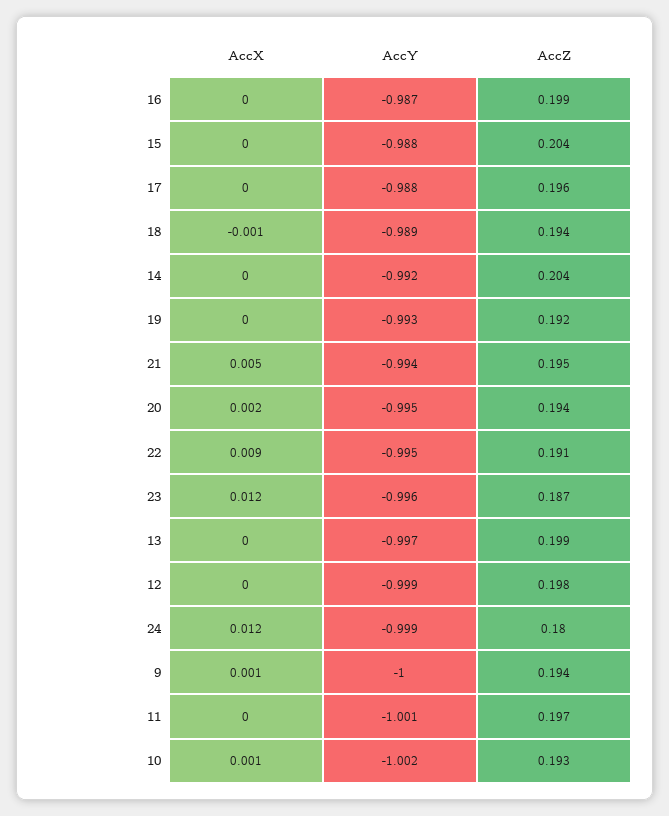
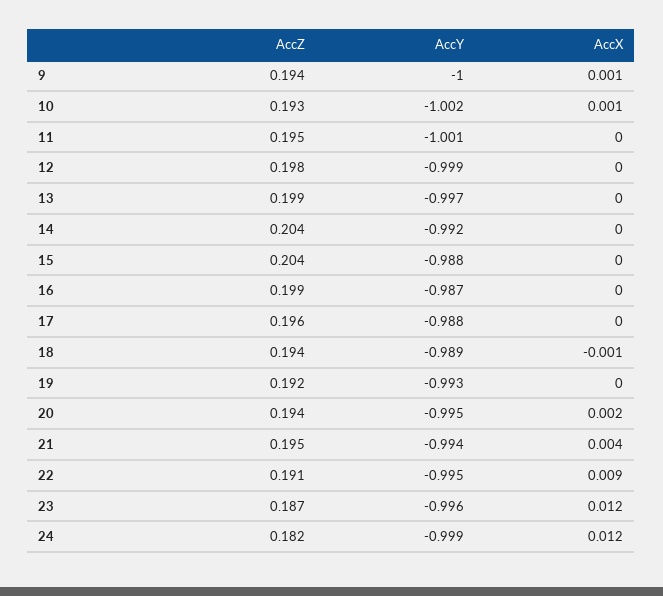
  {
    "AccX": {
      "16": 0,
      "15": 0,
      "17": 0,
      "18": -0.001,
      "14": 0,
      "19": 0,
-     "21": 0.005,
+     "21": 0.004,
      "20": 0.002,
      "22": 0.009,
      "23": 0.012,
      "13": 0,
      "12": 0,
      "24": 0.012,
      "9": 0.001,
      "11": 0,
      "10": 0.001
    },
    "AccY": {
      "16": -0.987,
      "15": -0.988,
      "17": -0.988,
      "18": -0.989,
      "14": -0.992,
      "19": -0.993,
      "21": -0.994,
      "20": -0.995,
      "22": -0.995,
      "23": -0.996,
      "13": -0.997,
      "12": -0.999,
      "24": -0.999,
      "9": -1,
      "11": -1.001,
      "10": -1.002
    },
    "AccZ": {
      "16": 0.199,
      "15": 0.204,
      "17": 0.196,
      "18": 0.194,
      "14": 0.204,
      "19": 0.192,
      "21": 0.195,
      "20": 0.194,
      "22": 0.191,
      "23": 0.187,
      "13": 0.199,
      "12": 0.198,
-     "24": 0.18,
+     "24": 0.182,
      "9": 0.194,
-     "11": 0.197,
+     "11": 0.195,
      "10": 0.193
    }
  }

